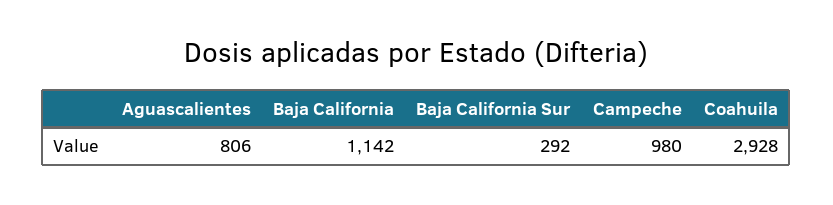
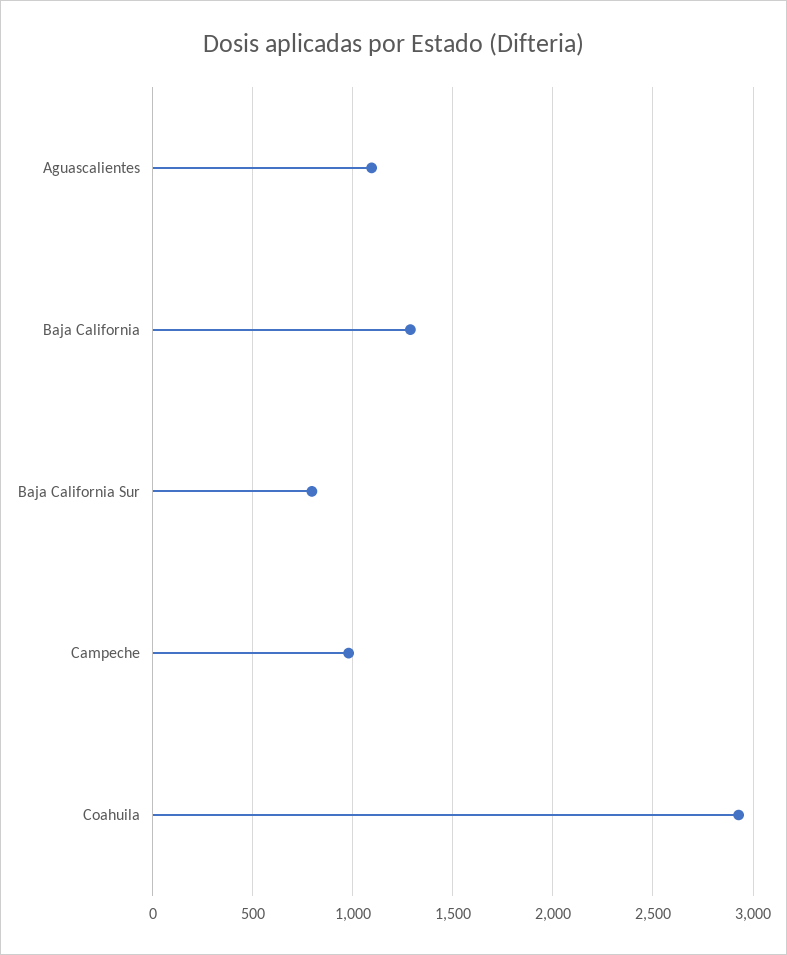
  {
-   "Aguascalientes": 806,
+   "Aguascalientes": 1100,
-   "Baja California": 1142,
+   "Baja California": 1300,
-   "Baja California Sur": 292,
+   "Baja California Sur": 800,
    "Campeche": 980,
    "Coahuila": 2928
  }

